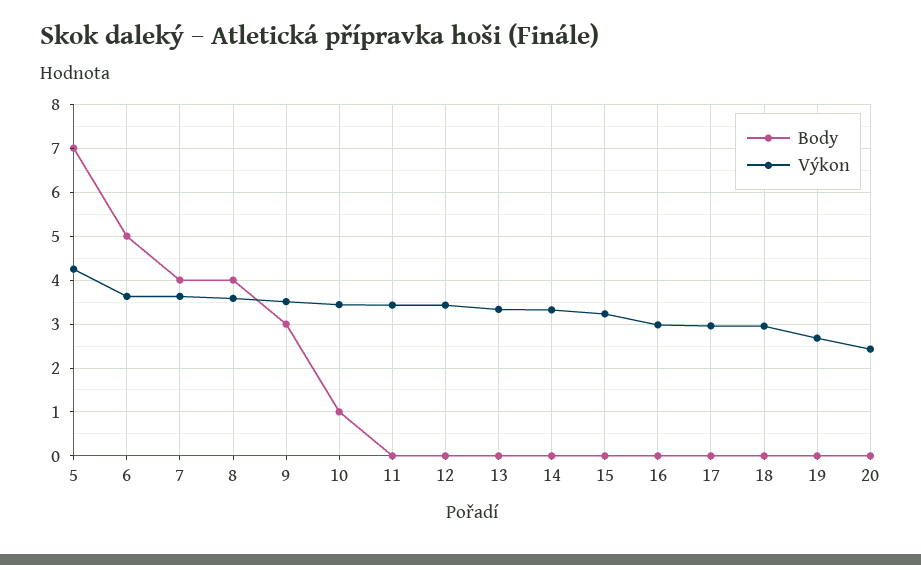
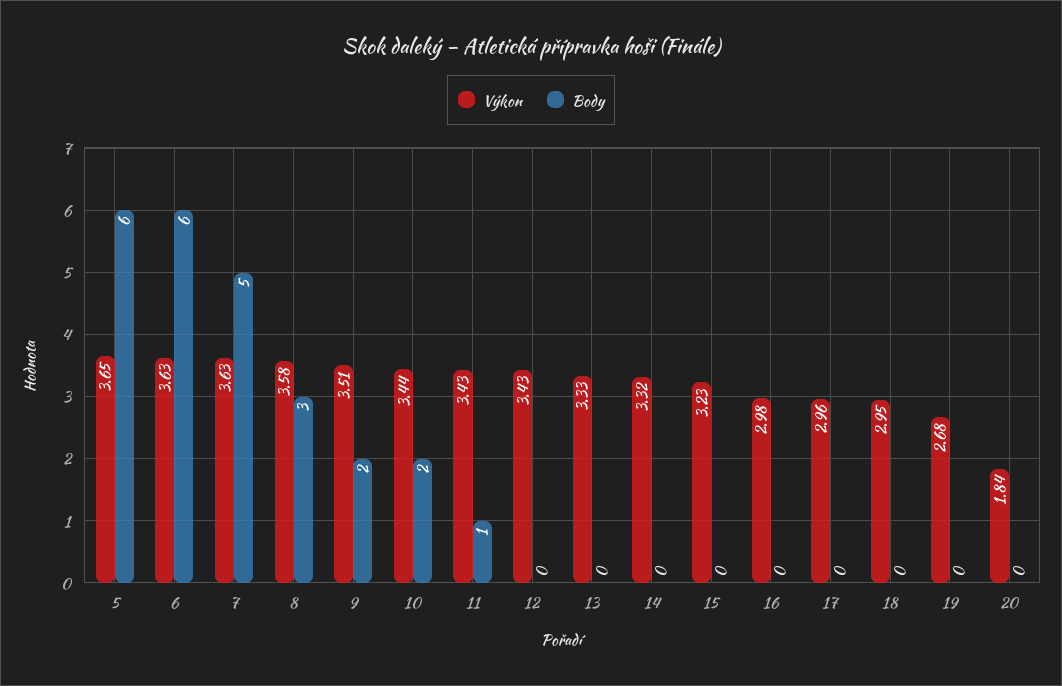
  {
    "Body": {
-     "5": 7,
+     "5": 6,
-     "6": 5,
+     "6": 6,
-     "7": 4,
+     "7": 5,
-     "8": 4,
+     "8": 3,
-     "9": 3,
+     "9": 2,
-     "10": 1,
+     "10": 2,
-     "11": 0,
+     "11": 1,
      "12": 0,
      "13": 0,
      "14": 0,
      "15": 0,
      "16": 0,
      "17": 0,
      "18": 0,
      "19": 0,
      "20": 0
    },
    "Výkon": {
-     "5": 4.2,
+     "5": 3.65,
      "6": 3.63,
      "7": 3.63,
      "8": 3.58,
      "9": 3.51,
      "10": 3.44,
      "11": 3.43,
      "12": 3.43,
      "13": 3.33,
      "14": 3.32,
      "15": 3.23,
      "16": 2.98,
      "17": 2.96,
      "18": 2.95,
      "19": 2.68,
-     "20": 2.4
+     "20": 1.84
    }
  }

